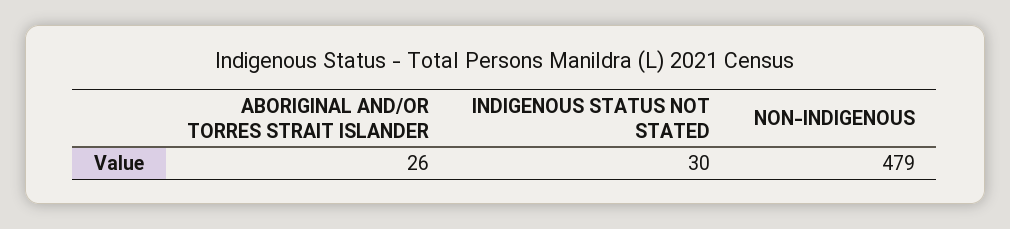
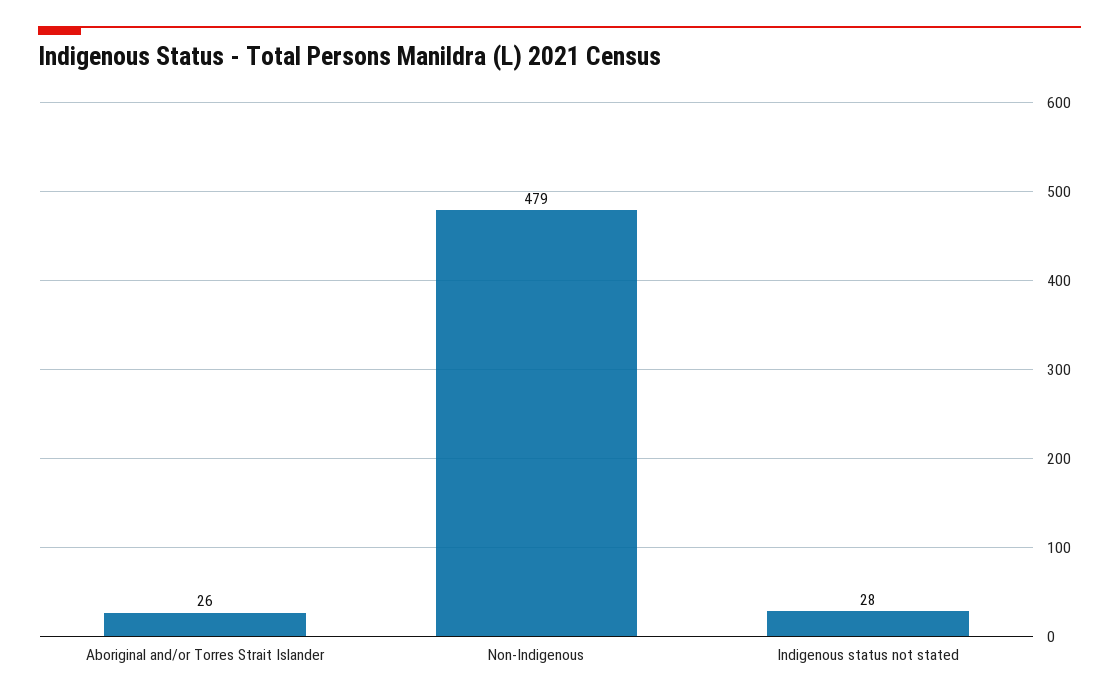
  {
    "ABORIGINAL AND/OR TORRES STRAIT ISLANDER": 26,
-   "INDIGENOUS STATUS NOT STATED": 30,
+   "INDIGENOUS STATUS NOT STATED": 28,
    "NON-INDIGENOUS": 479
  }

